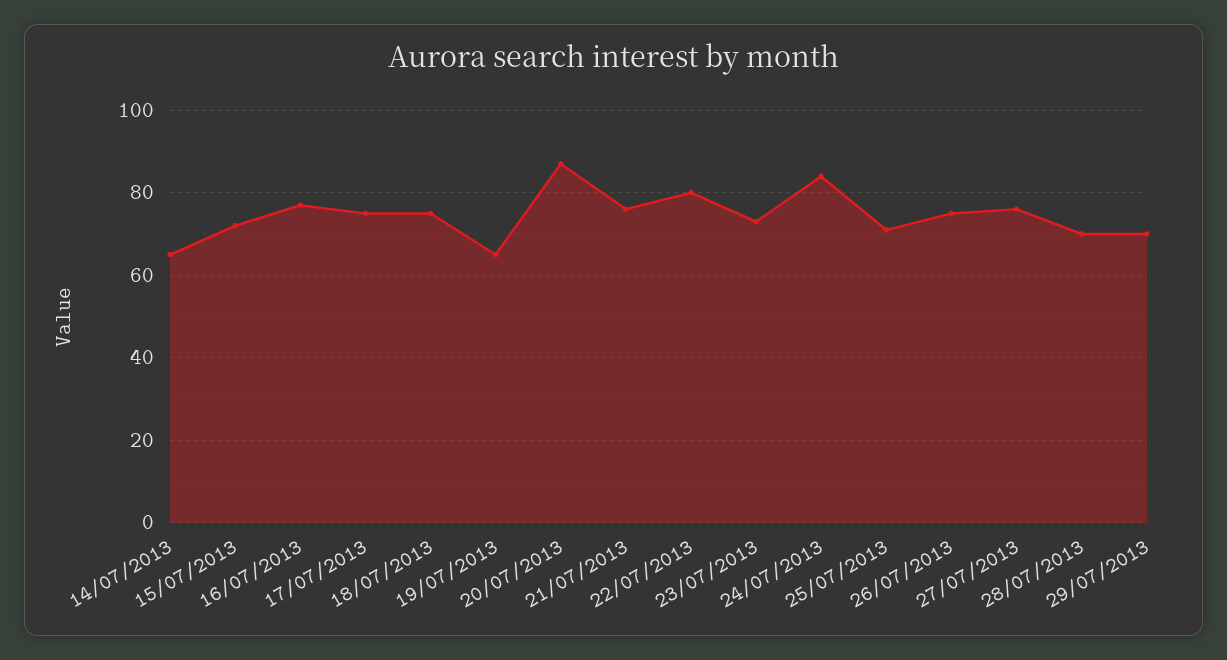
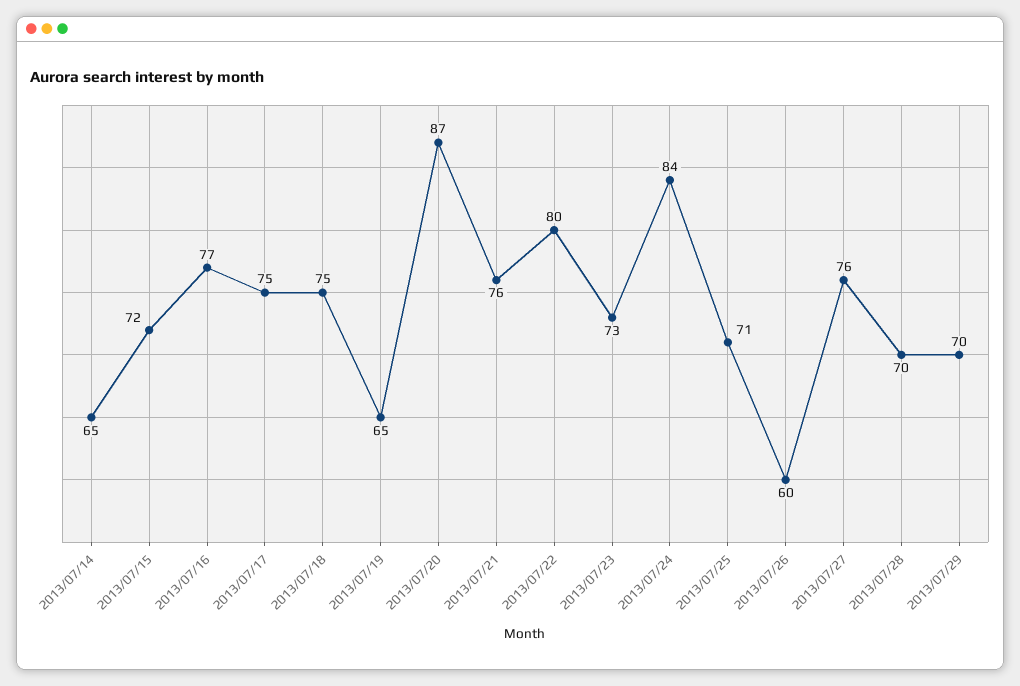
  {
    "14/07/2013": 65,
    "15/07/2013": 72,
    "16/07/2013": 77,
    "17/07/2013": 75,
    "18/07/2013": 75,
    "19/07/2013": 65,
    "20/07/2013": 87,
    "21/07/2013": 76,
    "22/07/2013": 80,
    "23/07/2013": 73,
    "24/07/2013": 84,
    "25/07/2013": 71,
-   "26/07/2013": 75,
+   "26/07/2013": 60,
    "27/07/2013": 76,
    "28/07/2013": 70,
    "29/07/2013": 70
  }

